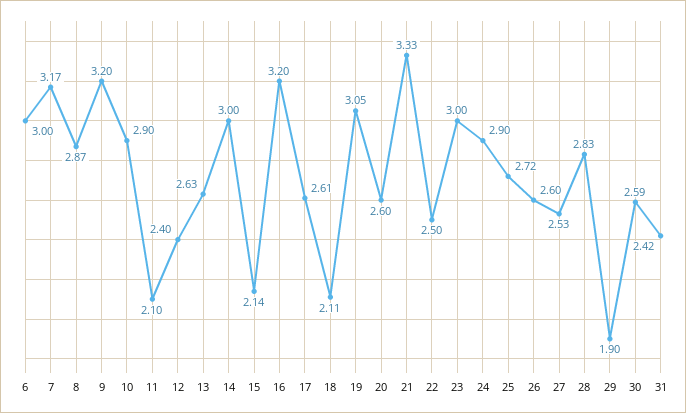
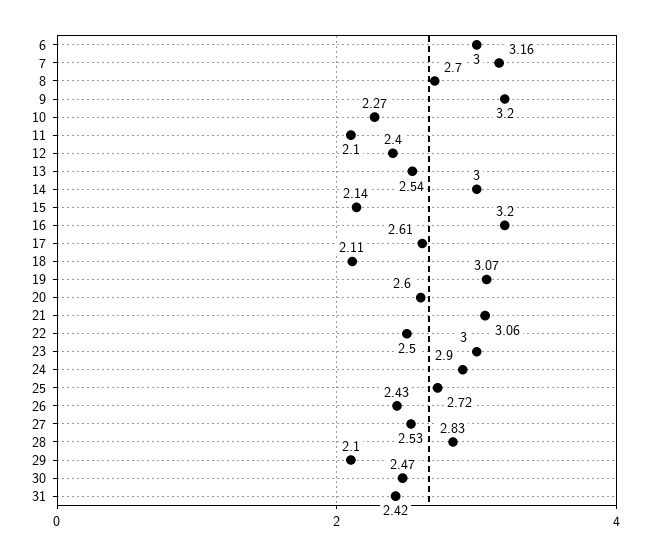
  {
    "6": 3,
-   "7": 3.17,
+   "7": 3.16,
-   "8": 2.87,
+   "8": 2.7,
    "9": 3.2,
-   "10": 2.9,
+   "10": 2.27,
    "11": 2.1,
    "12": 2.4,
-   "13": 2.63,
+   "13": 2.54,
    "14": 3,
    "15": 2.14,
    "16": 3.2,
    "17": 2.61,
    "18": 2.11,
-   "19": 3.05,
+   "19": 3.07,
    "20": 2.6,
-   "21": 3.33,
+   "21": 3.06,
    "22": 2.5,
    "23": 3,
    "24": 2.9,
    "25": 2.72,
-   "26": 2.6,
+   "26": 2.43,
    "27": 2.53,
    "28": 2.83,
-   "29": 1.9,
+   "29": 2.1,
-   "30": 2.59,
+   "30": 2.47,
    "31": 2.42
  }

